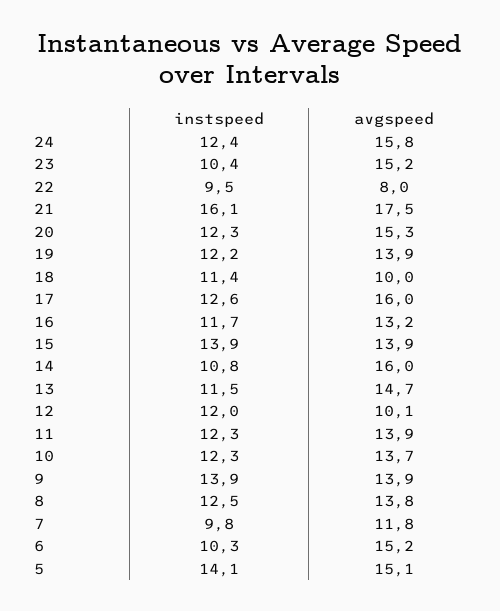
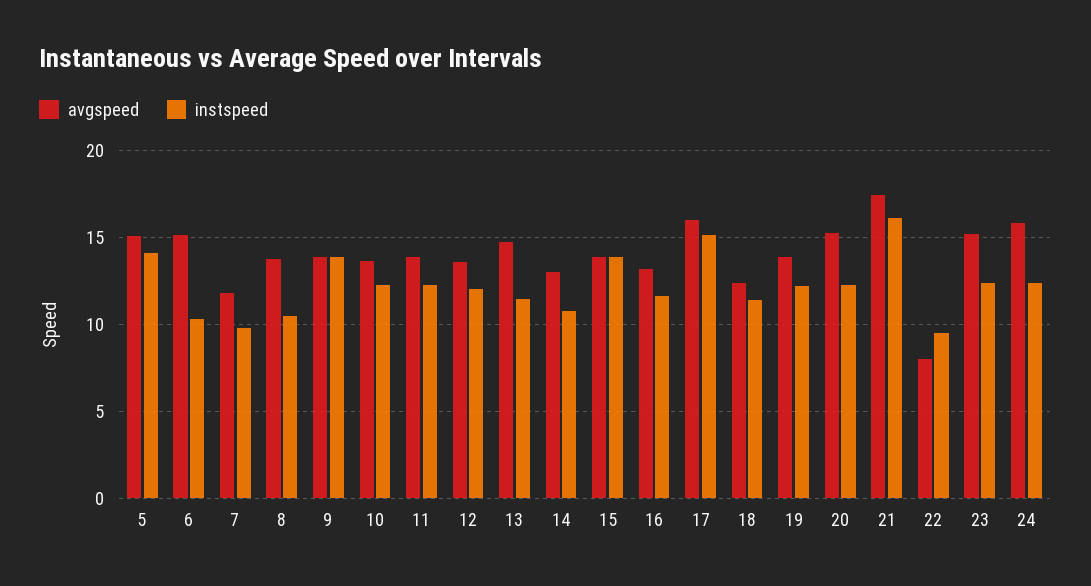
  {
    "instspeed": {
      "24": 12.4,
-     "23": 10.4,
+     "23": 12.5,
      "22": 9.5,
      "21": 16.1,
      "20": 12.3,
      "19": 12.2,
      "18": 11.4,
-     "17": 12.6,
+     "17": 15,
      "16": 11.7,
      "15": 13.9,
      "14": 10.8,
      "13": 11.5,
      "12": 12,
      "11": 12.3,
      "10": 12.3,
      "9": 13.9,
-     "8": 12.5,
+     "8": 10.5,
      "7": 9.8,
      "6": 10.3,
      "5": 14.1
    },
    "avgspeed": {
      "24": 15.8,
      "23": 15.2,
      "22": 8,
      "21": 17.5,
      "20": 15.3,
      "19": 13.9,
-     "18": 10,
+     "18": 12.5,
      "17": 16,
      "16": 13.2,
      "15": 13.9,
-     "14": 16,
+     "14": 13,
      "13": 14.7,
-     "12": 10.1,
+     "12": 13.5,
      "11": 13.9,
      "10": 13.7,
      "9": 13.9,
      "8": 13.8,
      "7": 11.8,
      "6": 15.2,
      "5": 15.1
    }
  }

